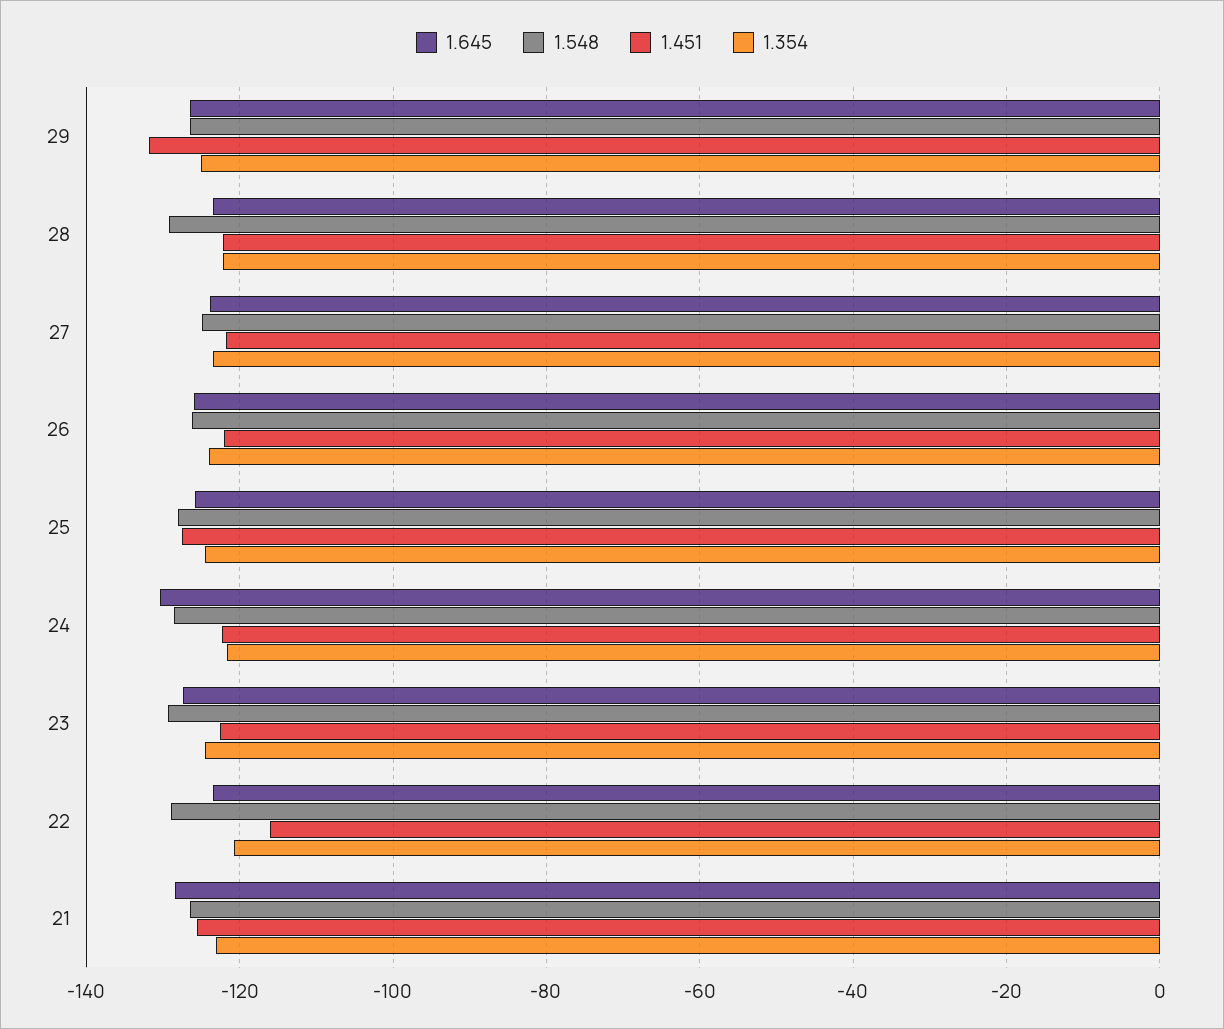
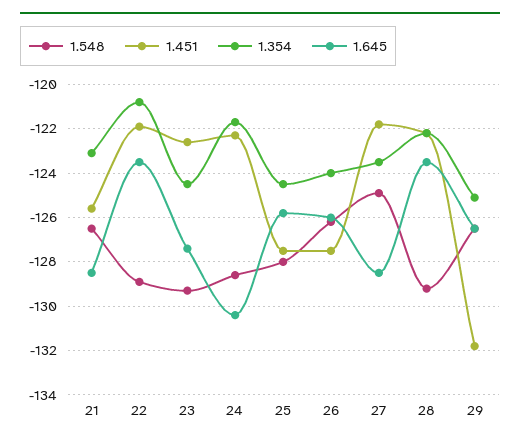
  {
    "1.645": {
      "29": -126.5,
      "28": -123.5,
-     "27": -124,
+     "27": -128.5,
      "26": -126,
      "25": -126,
      "24": -130.5,
      "23": -127.5,
      "22": -123.5,
      "21": -128.5
    },
    "1.548": {
      "29": -126.5,
      "28": -129,
      "27": -125,
      "26": -126,
      "25": -128,
      "24": -128.5,
      "23": -129.5,
      "22": -129,
      "21": -126.5
    },
    "1.451": {
      "29": -132,
      "28": -122,
      "27": -122,
-     "26": -122,
+     "26": -127.5,
      "25": -127.5,
      "24": -122.5,
      "23": -122.5,
-     "22": -116,
+     "22": -122,
      "21": -125.5
    },
    "1.354": {
      "29": -125,
      "28": -122,
      "27": -123.5,
      "26": -124,
      "25": -124.5,
      "24": -121.5,
      "23": -124.5,
      "22": -121,
      "21": -123
    }
  }

